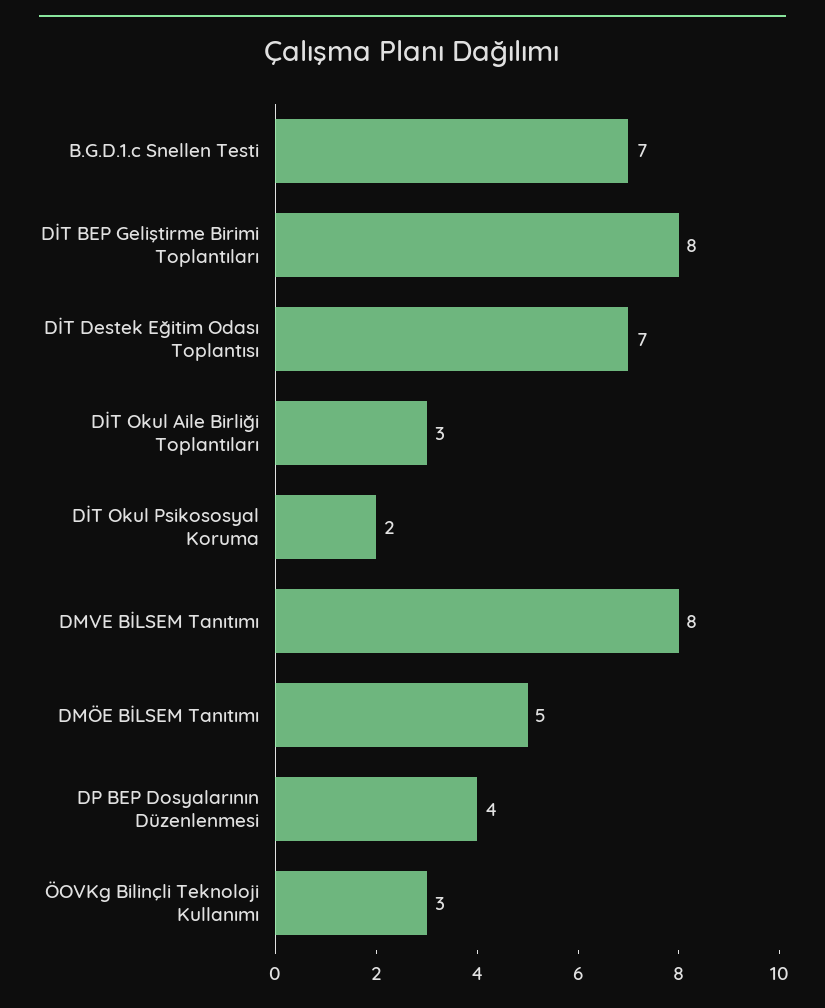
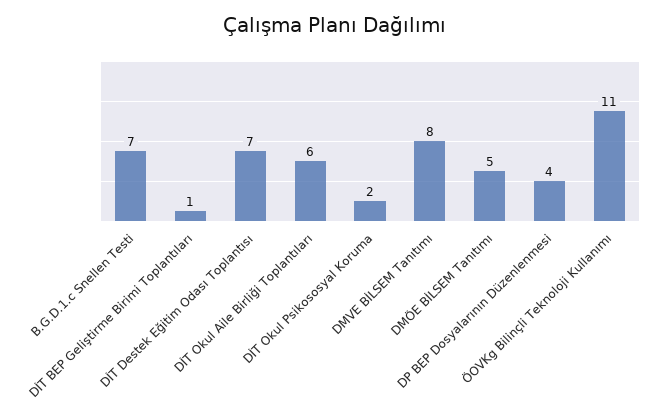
  {
    "B.G.D.1.c Snellen Testi": 7,
-   "DİT BEP Geliştirme Birimi Toplantıları": 8,
+   "DİT BEP Geliştirme Birimi Toplantıları": 1,
    "DİT Destek Eğitim Odası Toplantısı": 7,
-   "DİT Okul Aile Birliği Toplantıları": 3,
+   "DİT Okul Aile Birliği Toplantıları": 6,
    "DİT Okul Psikososyal Koruma": 2,
    "DMVE BİLSEM Tanıtımı": 8,
    "DMÖE BİLSEM Tanıtımı": 5,
    "DP BEP Dosyalarının Düzenlenmesi": 4,
-   "ÖOVKg Bilinçli Teknoloji Kullanımı": 3
+   "ÖOVKg Bilinçli Teknoloji Kullanımı": 11
  }

